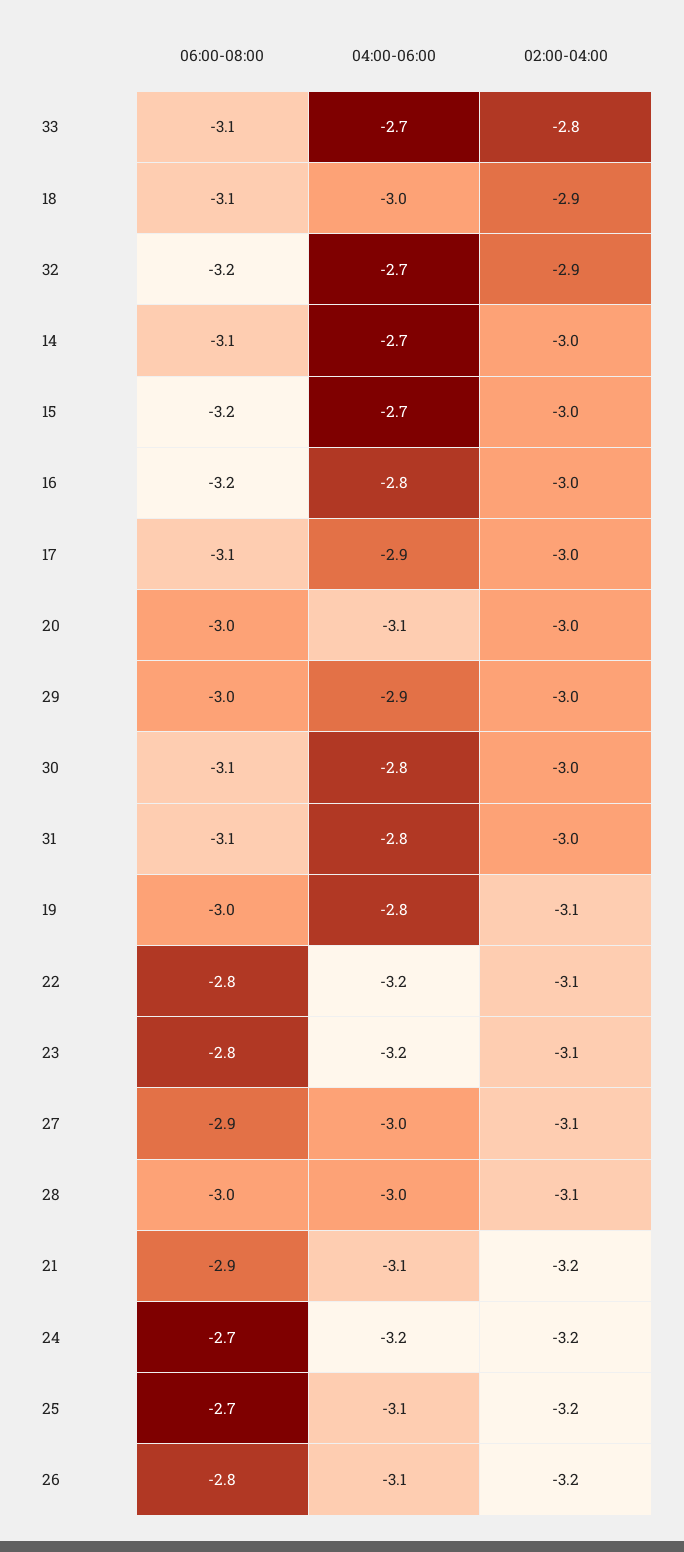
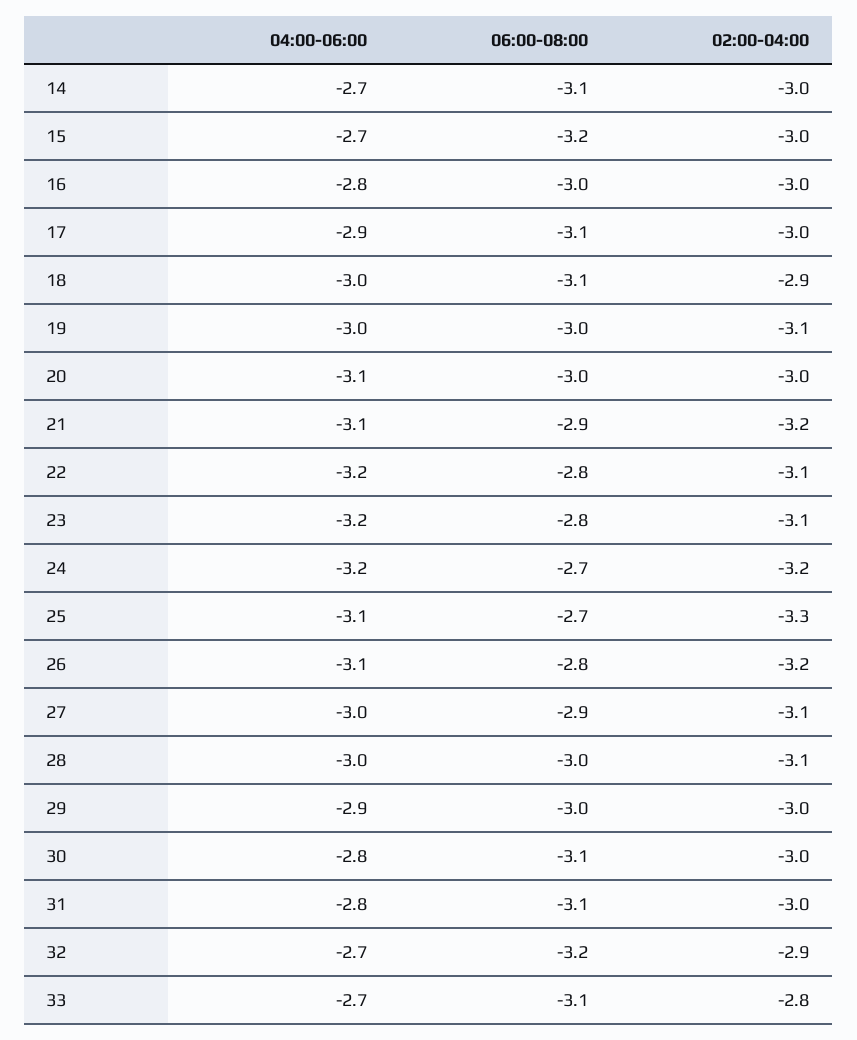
  {
    "06:00-08:00": {
      "33": -3.1,
      "18": -3.1,
      "32": -3.2,
      "14": -3.1,
      "15": -3.2,
-     "16": -3.2,
+     "16": -3,
      "17": -3.1,
      "20": -3,
      "29": -3,
      "30": -3.1,
      "31": -3.1,
      "19": -3,
      "22": -2.8,
      "23": -2.8,
      "27": -2.9,
      "28": -3,
      "21": -2.9,
      "24": -2.7,
      "25": -2.7,
      "26": -2.8
    },
    "04:00-06:00": {
      "33": -2.7,
      "18": -3,
      "32": -2.7,
      "14": -2.7,
      "15": -2.7,
      "16": -2.8,
      "17": -2.9,
      "20": -3.1,
      "29": -2.9,
      "30": -2.8,
      "31": -2.8,
-     "19": -2.8,
+     "19": -3,
      "22": -3.2,
      "23": -3.2,
      "27": -3,
      "28": -3,
      "21": -3.1,
      "24": -3.2,
      "25": -3.1,
      "26": -3.1
    },
    "02:00-04:00": {
      "33": -2.8,
      "18": -2.9,
      "32": -2.9,
      "14": -3,
      "15": -3,
      "16": -3,
      "17": -3,
      "20": -3,
      "29": -3,
      "30": -3,
      "31": -3,
      "19": -3.1,
      "22": -3.1,
      "23": -3.1,
      "27": -3.1,
      "28": -3.1,
      "21": -3.2,
      "24": -3.2,
-     "25": -3.2,
+     "25": -3.3,
      "26": -3.2
    }
  }

